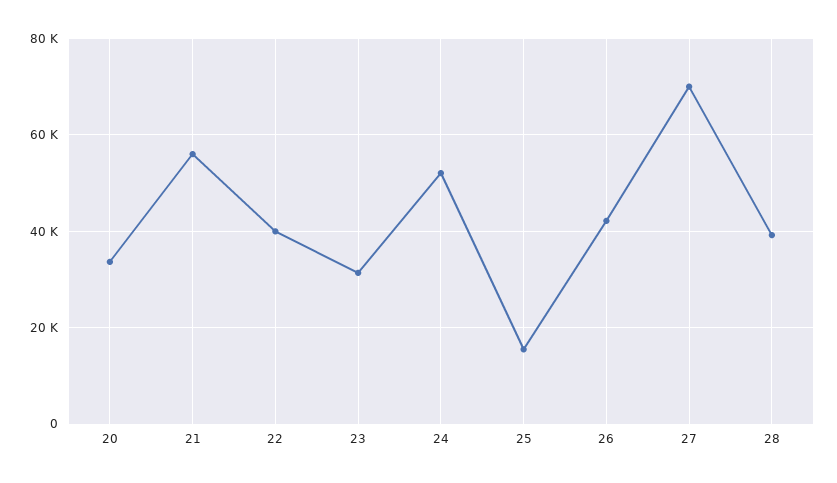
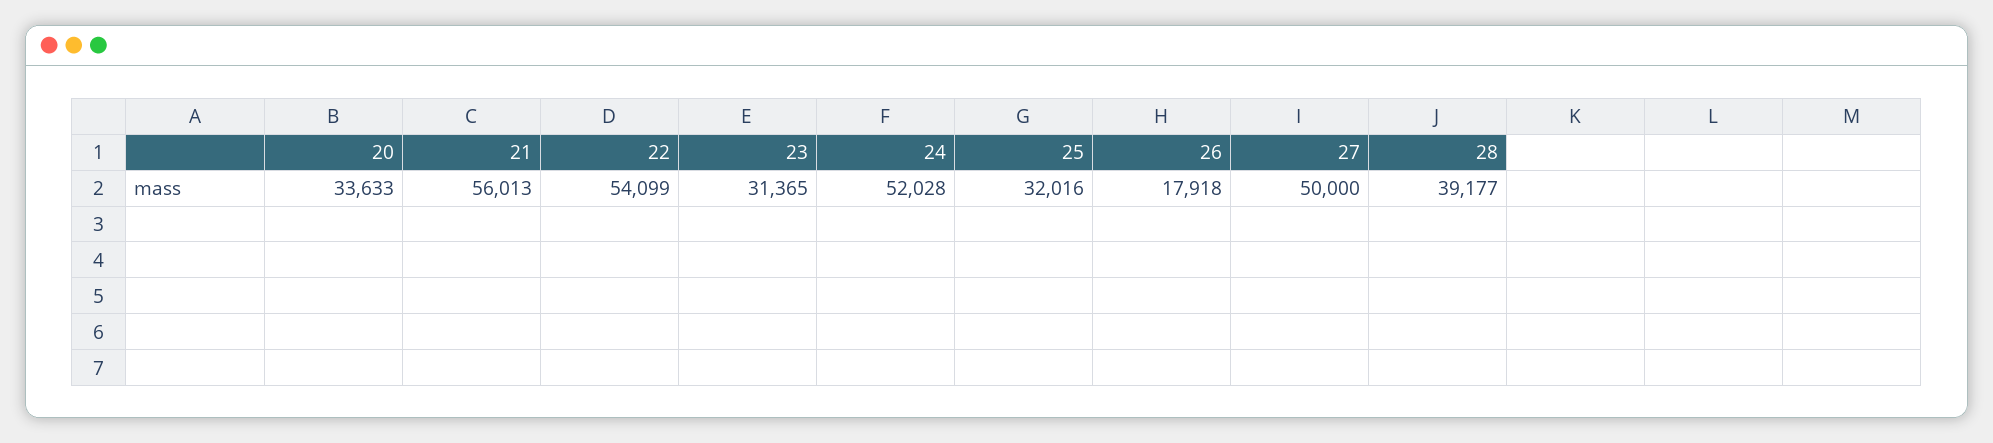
  {
    "20": 33633,
    "21": 56013,
-   "22": 40000,
+   "22": 54099,
    "23": 31365,
    "24": 52028,
-   "25": 16000,
+   "25": 32016,
-   "26": 42000,
+   "26": 17918,
-   "27": 70000,
+   "27": 50000,
    "28": 39177
  }

